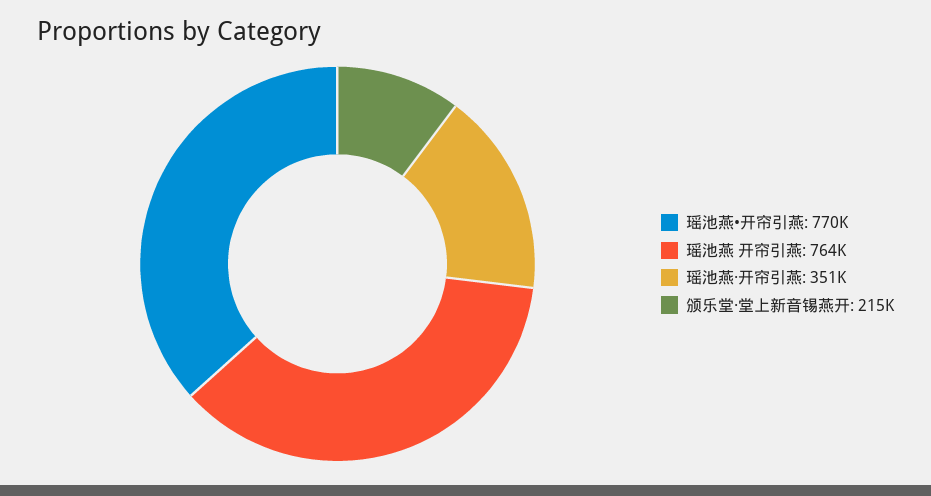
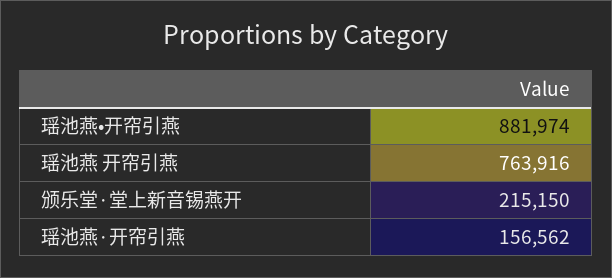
  {
-   "瑶池燕•开帘引燕": 770000,
+   "瑶池燕•开帘引燕": 881974,
    "瑶池燕 开帘引燕": 763916,
-   "瑶池燕·开帘引燕": 351000,
+   "瑶池燕·开帘引燕": 156562,
    "颁乐堂·堂上新音锡燕开": 215150
  }

